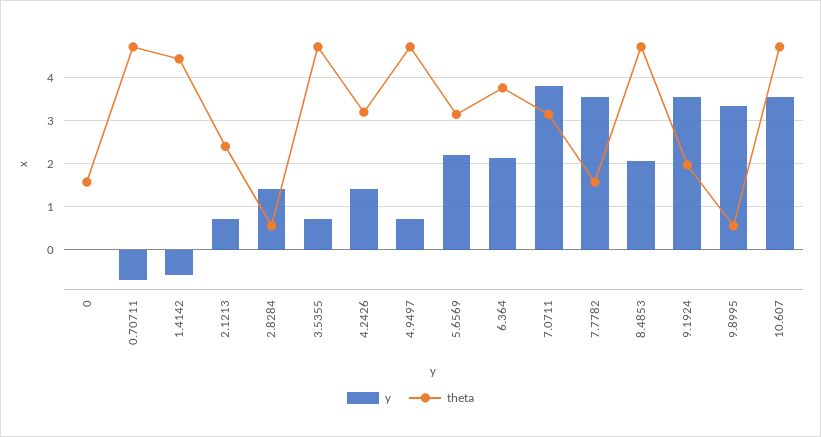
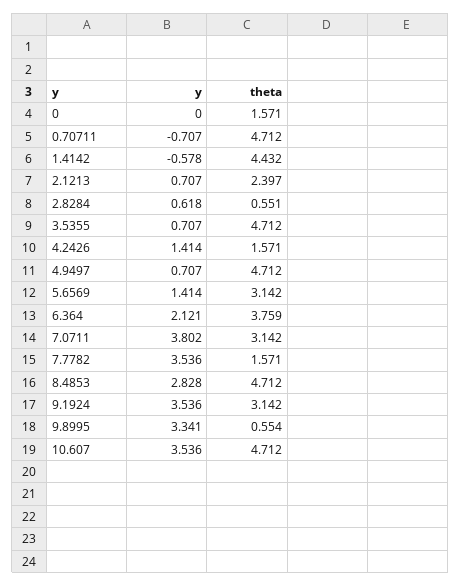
  {
    "y": {
      "0": 0,
      "0.70711": -0.707,
      "1.4142": -0.578,
      "2.1213": 0.707,
-     "2.8284": 1.4,
+     "2.8284": 0.618,
      "3.5355": 0.707,
      "4.2426": 1.414,
      "4.9497": 0.707,
-     "5.6569": 2.2,
+     "5.6569": 1.414,
      "6.364": 2.121,
      "7.0711": 3.802,
      "7.7782": 3.536,
-     "8.4853": 2,
+     "8.4853": 2.828,
      "9.1924": 3.536,
      "9.8995": 3.341,
      "10.607": 3.536
    },
    "theta": {
      "0": 1.571,
      "0.70711": 4.712,
      "1.4142": 4.432,
      "2.1213": 2.397,
      "2.8284": 0.551,
      "3.5355": 4.712,
-     "4.2426": 3.2,
+     "4.2426": 1.571,
      "4.9497": 4.712,
      "5.6569": 3.142,
      "6.364": 3.759,
      "7.0711": 3.142,
      "7.7782": 1.571,
      "8.4853": 4.712,
-     "9.1924": 2,
+     "9.1924": 3.142,
      "9.8995": 0.554,
      "10.607": 4.712
    }
  }

